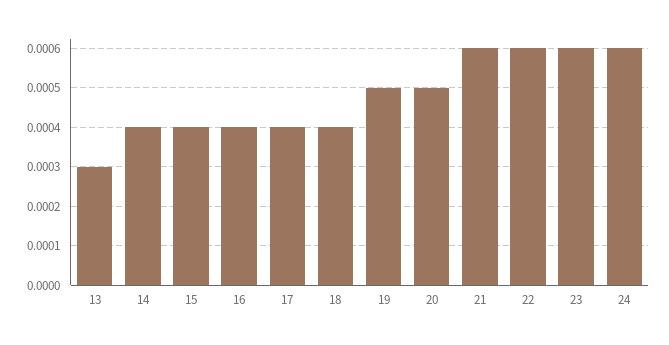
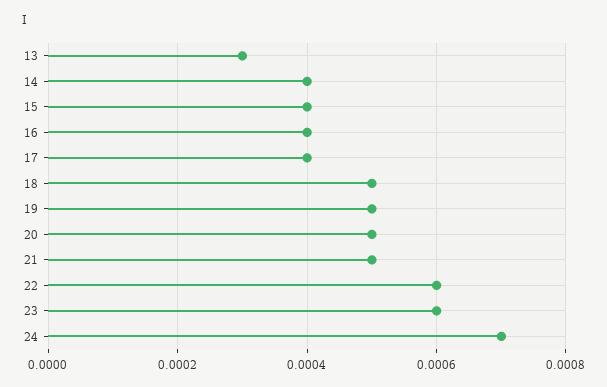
  {
    "13": 0.0003,
    "14": 0.0004,
    "15": 0.0004,
    "16": 0.0004,
    "17": 0.0004,
-   "18": 0.0004,
+   "18": 0.0005,
    "19": 0.0005,
    "20": 0.0005,
-   "21": 0.0006,
+   "21": 0.0005,
    "22": 0.0006,
    "23": 0.0006,
-   "24": 0.0006
+   "24": 0.0007
  }

